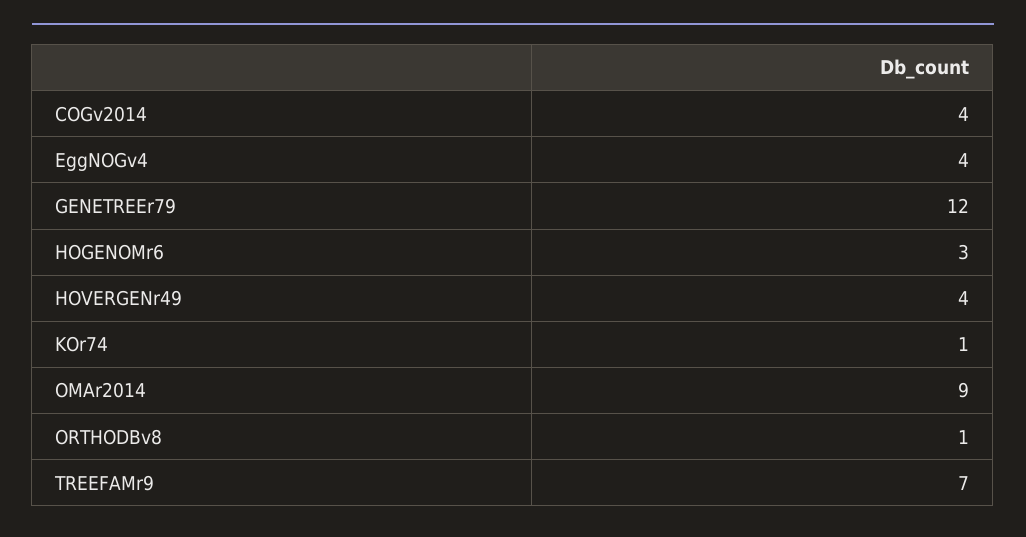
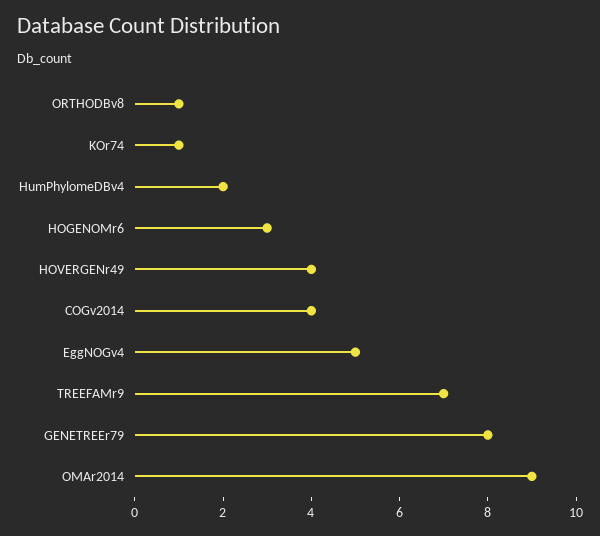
  {
    "COGv2014": 4,
-   "EggNOGv4": 4,
+   "EggNOGv4": 5,
-   "GENETREEr79": 12,
+   "GENETREEr79": 8,
    "HOGENOMr6": 3,
    "HOVERGENr49": 4,
    "KOr74": 1,
    "OMAr2014": 9,
    "ORTHODBv8": 1,
-   "TREEFAMr9": 7
+   "TREEFAMr9": 7,
+   "HumPhylomeDBv4": 2
  }

